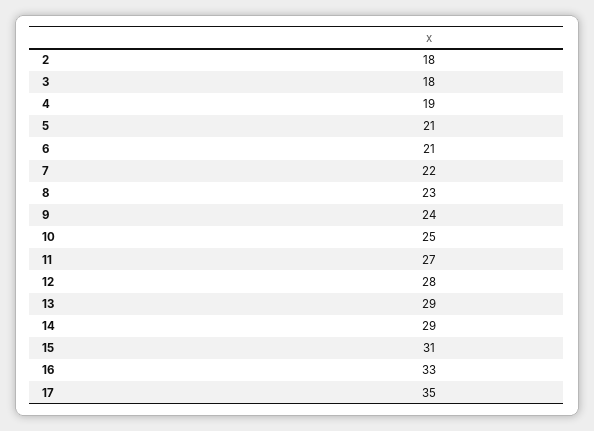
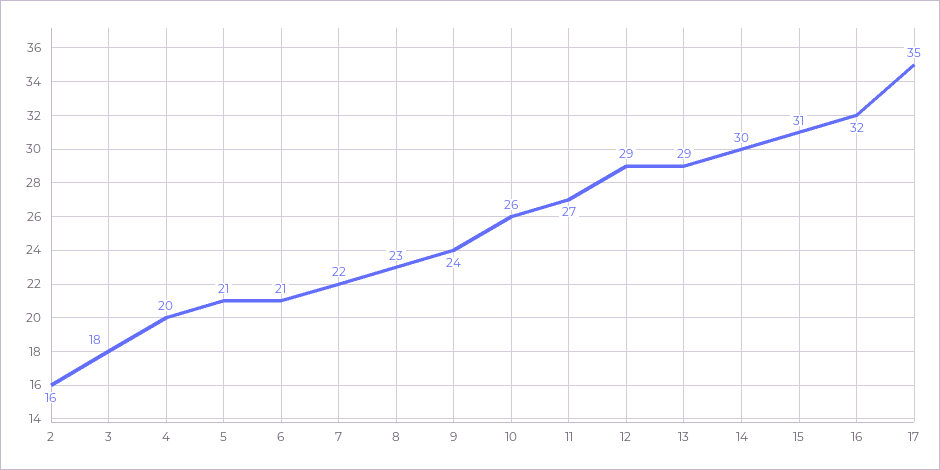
  {
-   "2": 18,
+   "2": 16,
    "3": 18,
-   "4": 19,
+   "4": 20,
    "5": 21,
    "6": 21,
    "7": 22,
    "8": 23,
    "9": 24,
-   "10": 25,
+   "10": 26,
    "11": 27,
-   "12": 28,
+   "12": 29,
    "13": 29,
-   "14": 29,
+   "14": 30,
    "15": 31,
-   "16": 33,
+   "16": 32,
    "17": 35
  }

